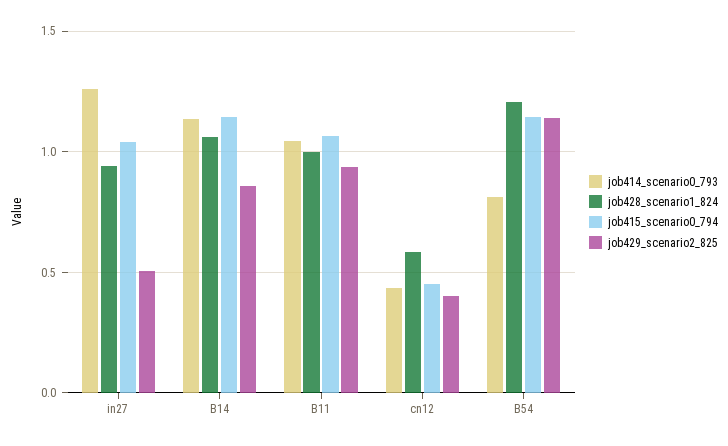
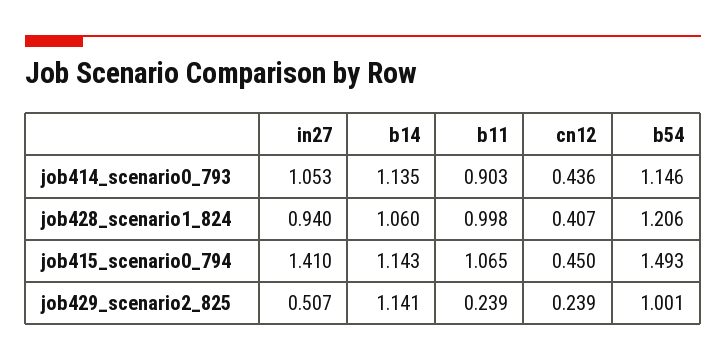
  {
    "job414_scenario0_793": {
-     "in27": 1.25,
+     "in27": 1.053,
      "B14": 1.135,
-     "B11": 1.05,
+     "B11": 0.903,
      "cn12": 0.436,
-     "B54": 0.8
+     "B54": 1.146
    },
    "job428_scenario1_824": {
      "in27": 0.94,
      "B14": 1.06,
      "B11": 0.998,
-     "cn12": 0.6,
+     "cn12": 0.407,
      "B54": 1.206
    },
    "job415_scenario0_794": {
-     "in27": 1.05,
+     "in27": 1.41,
      "B14": 1.143,
      "B11": 1.065,
      "cn12": 0.45,
-     "B54": 1.15
+     "B54": 1.493
    },
    "job429_scenario2_825": {
      "in27": 0.507,
-     "B14": 0.85,
+     "B14": 1.141,
-     "B11": 0.95,
+     "B11": 0.239,
-     "cn12": 0.4,
+     "cn12": 0.239,
-     "B54": 1.15
+     "B54": 1.001
    }
  }

